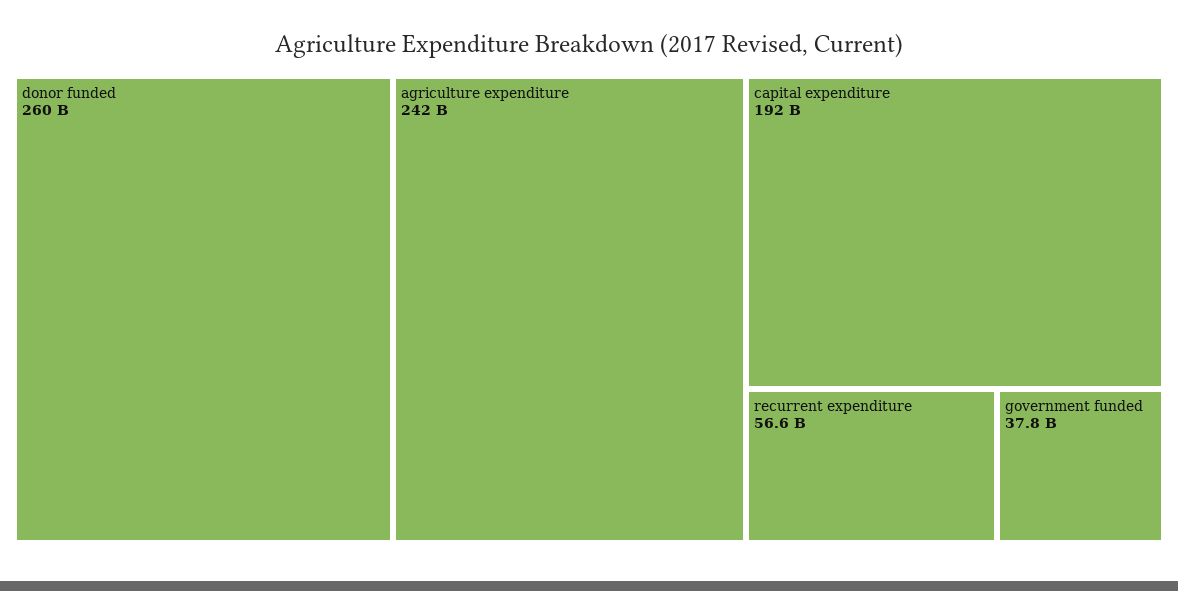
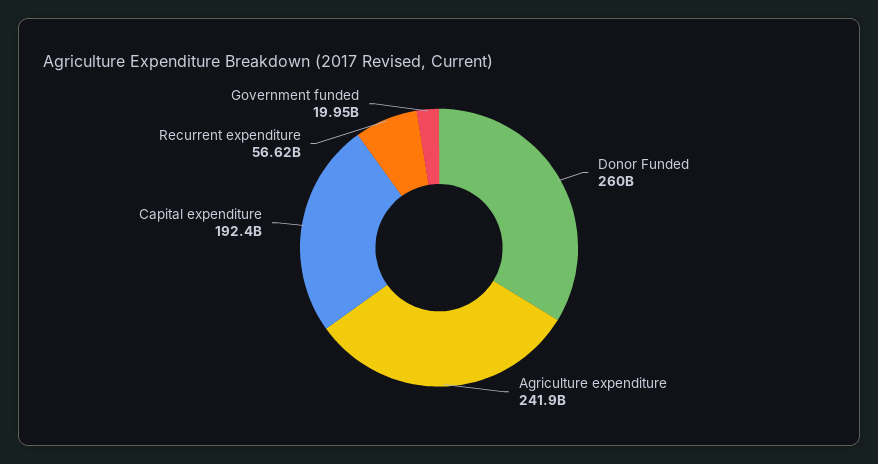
  {
    "donor funded": 260000000000,
    "agriculture expenditure": 241900000000,
    "capital expenditure": 192400000000,
    "recurrent expenditure": 56620000000,
-   "government funded": 37800000000
+   "government funded": 19950000000
  }

